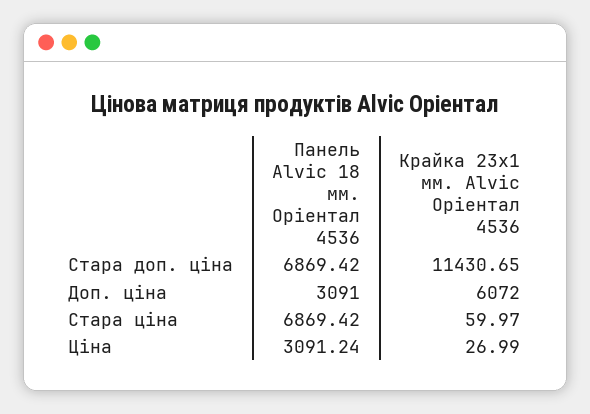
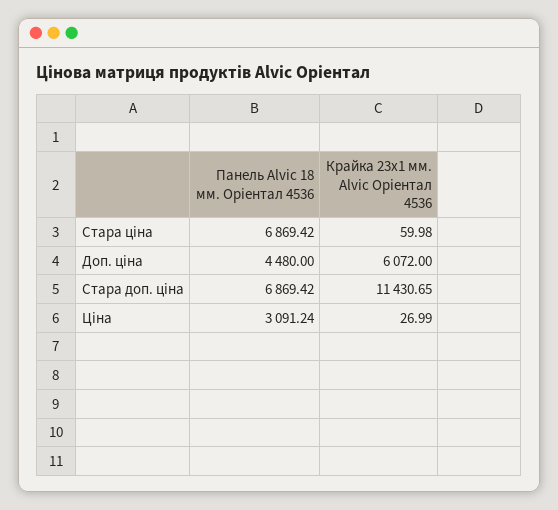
  {
    "Панель Alvic 18 мм. Oріентал 4536": {
      "Стара доп. ціна": 6869.42,
-     "Доп. ціна": 3091,
+     "Доп. ціна": 4480,
      "Стара ціна": 6869.42,
      "Ціна": 3091.24
    },
    "Крайка 23x1 мм. Alvic Oріентал 4536": {
      "Стара доп. ціна": 11430.65,
      "Доп. ціна": 6072,
-     "Стара ціна": 59.97,
+     "Стара ціна": 59.98,
      "Ціна": 26.99
    }
  }

